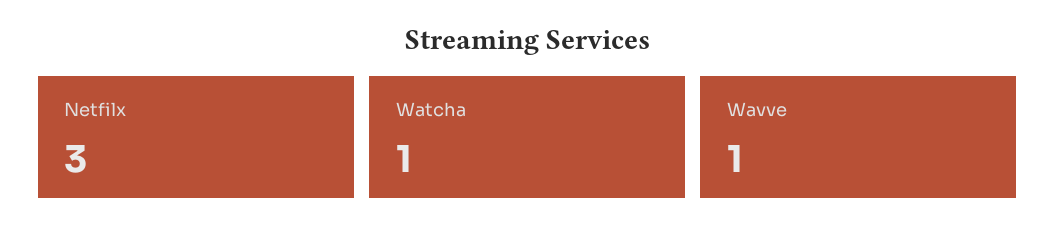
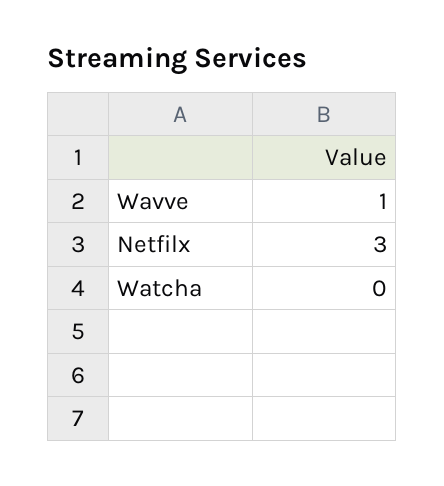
  {
    "Netfilx": 3,
-   "Watcha": 1,
+   "Watcha": 0,
    "Wavve": 1
  }

